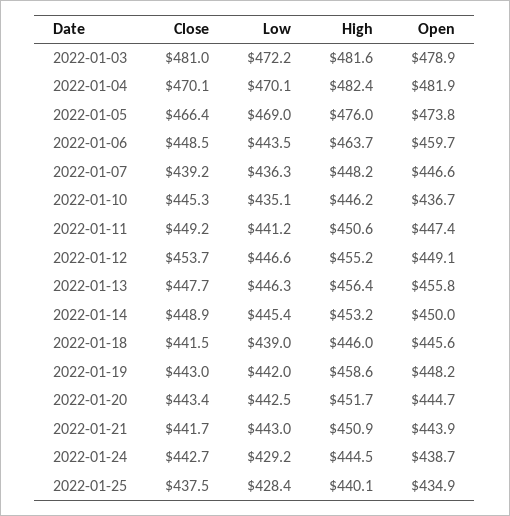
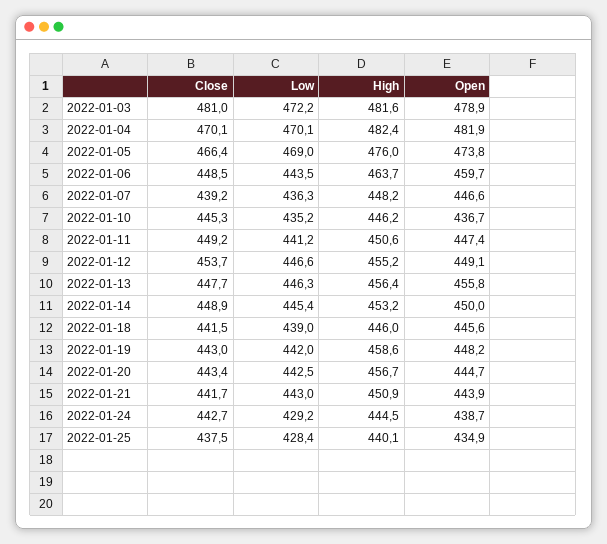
  {
    "Close": {
      "2022-01-03": 481,
      "2022-01-04": 470.1,
      "2022-01-05": 466.4,
      "2022-01-06": 448.5,
      "2022-01-07": 439.2,
      "2022-01-10": 445.3,
      "2022-01-11": 449.2,
      "2022-01-12": 453.7,
      "2022-01-13": 447.7,
      "2022-01-14": 448.9,
      "2022-01-18": 441.5,
      "2022-01-19": 443,
      "2022-01-20": 443.4,
      "2022-01-21": 441.7,
      "2022-01-24": 442.7,
      "2022-01-25": 437.5
    },
    "Low": {
      "2022-01-03": 472.2,
      "2022-01-04": 470.1,
      "2022-01-05": 469,
      "2022-01-06": 443.5,
      "2022-01-07": 436.3,
-     "2022-01-10": 435.1,
+     "2022-01-10": 435.2,
      "2022-01-11": 441.2,
      "2022-01-12": 446.6,
      "2022-01-13": 446.3,
      "2022-01-14": 445.4,
      "2022-01-18": 439,
      "2022-01-19": 442,
      "2022-01-20": 442.5,
      "2022-01-21": 443,
      "2022-01-24": 429.2,
      "2022-01-25": 428.4
    },
    "High": {
      "2022-01-03": 481.6,
      "2022-01-04": 482.4,
      "2022-01-05": 476,
      "2022-01-06": 463.7,
      "2022-01-07": 448.2,
      "2022-01-10": 446.2,
      "2022-01-11": 450.6,
      "2022-01-12": 455.2,
      "2022-01-13": 456.4,
      "2022-01-14": 453.2,
      "2022-01-18": 446,
      "2022-01-19": 458.6,
-     "2022-01-20": 451.7,
+     "2022-01-20": 456.7,
      "2022-01-21": 450.9,
      "2022-01-24": 444.5,
      "2022-01-25": 440.1
    },
    "Open": {
      "2022-01-03": 478.9,
      "2022-01-04": 481.9,
      "2022-01-05": 473.8,
      "2022-01-06": 459.7,
      "2022-01-07": 446.6,
      "2022-01-10": 436.7,
      "2022-01-11": 447.4,
      "2022-01-12": 449.1,
      "2022-01-13": 455.8,
      "2022-01-14": 450,
      "2022-01-18": 445.6,
      "2022-01-19": 448.2,
      "2022-01-20": 444.7,
      "2022-01-21": 443.9,
      "2022-01-24": 438.7,
      "2022-01-25": 434.9
    }
  }

